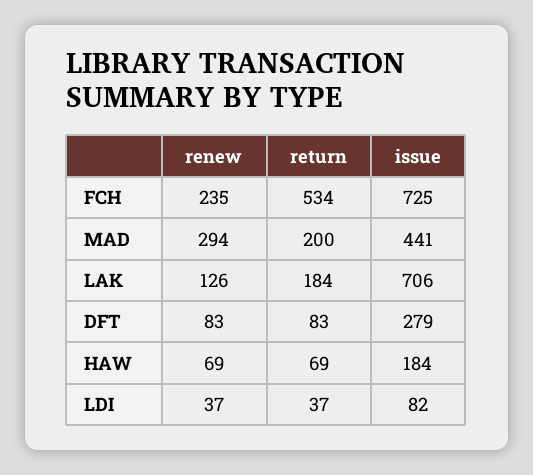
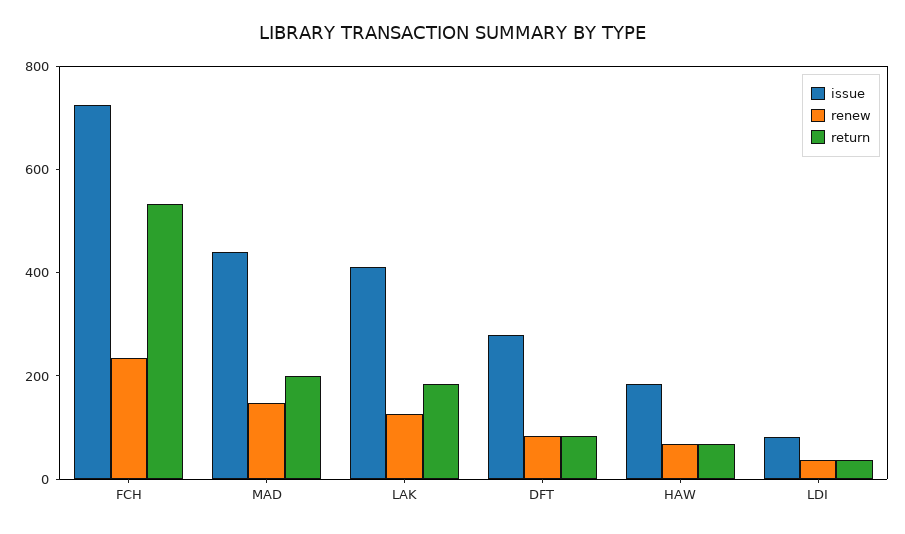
  {
    "renew": {
      "FCH": 235,
-     "MAD": 294,
+     "MAD": 150,
      "LAK": 126,
      "DFT": 83,
      "HAW": 69,
      "LDI": 37
    },
    "return": {
      "FCH": 534,
      "MAD": 200,
      "LAK": 184,
      "DFT": 83,
      "HAW": 69,
      "LDI": 37
    },
    "issue": {
      "FCH": 725,
      "MAD": 441,
-     "LAK": 706,
+     "LAK": 400,
      "DFT": 279,
      "HAW": 184,
      "LDI": 82
    }
  }

